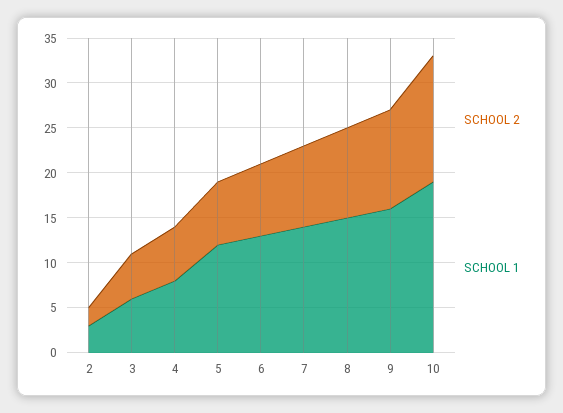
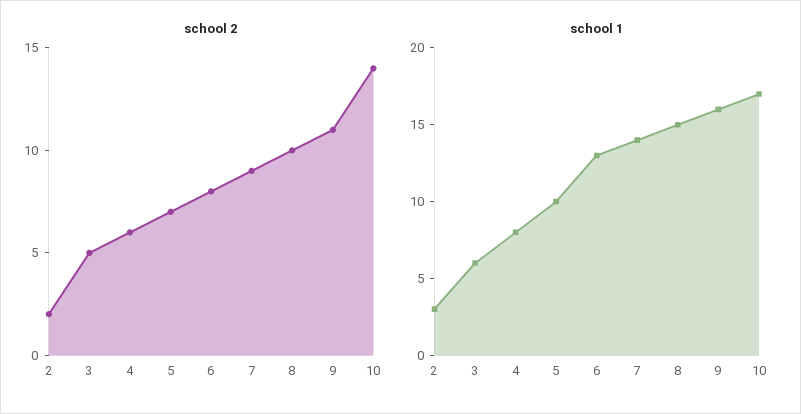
  {
    "SCHOOL 2": {
      "2": 2,
      "3": 5,
      "4": 6,
      "5": 7,
      "6": 8,
      "7": 9,
      "8": 10,
      "9": 11,
      "10": 14
    },
    "SCHOOL 1": {
      "2": 3,
      "3": 6,
      "4": 8,
-     "5": 12,
+     "5": 10,
      "6": 13,
      "7": 14,
      "8": 15,
      "9": 16,
-     "10": 19
+     "10": 17
    }
  }

